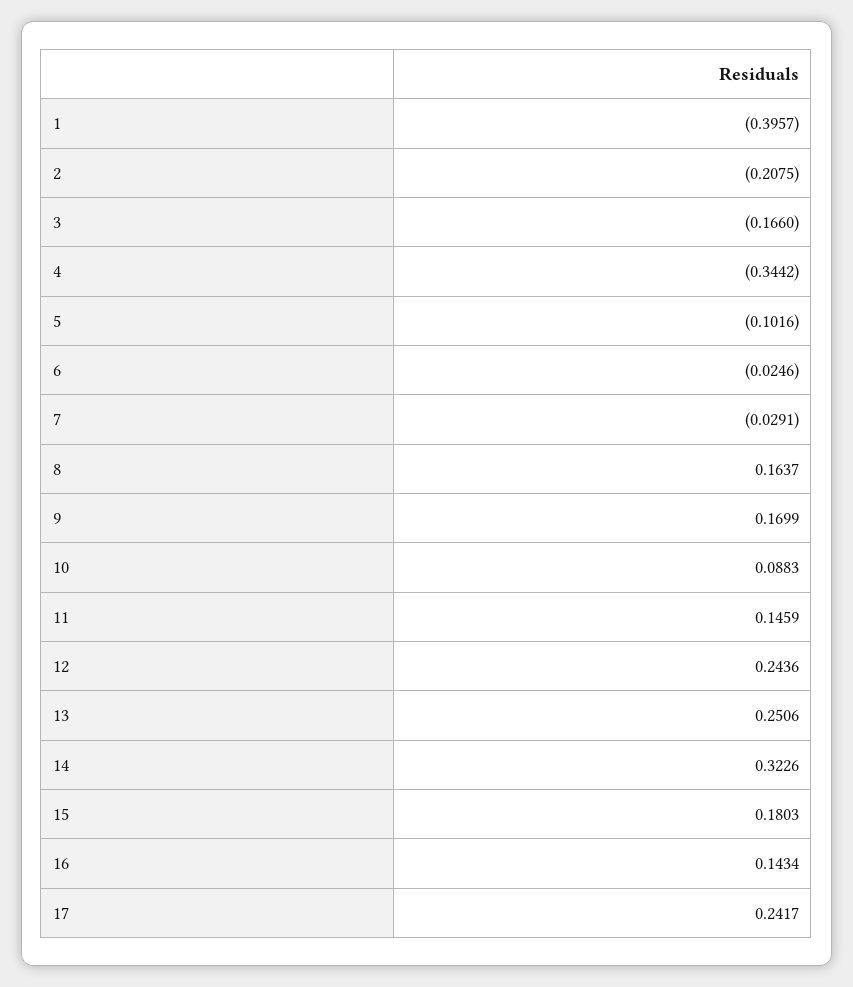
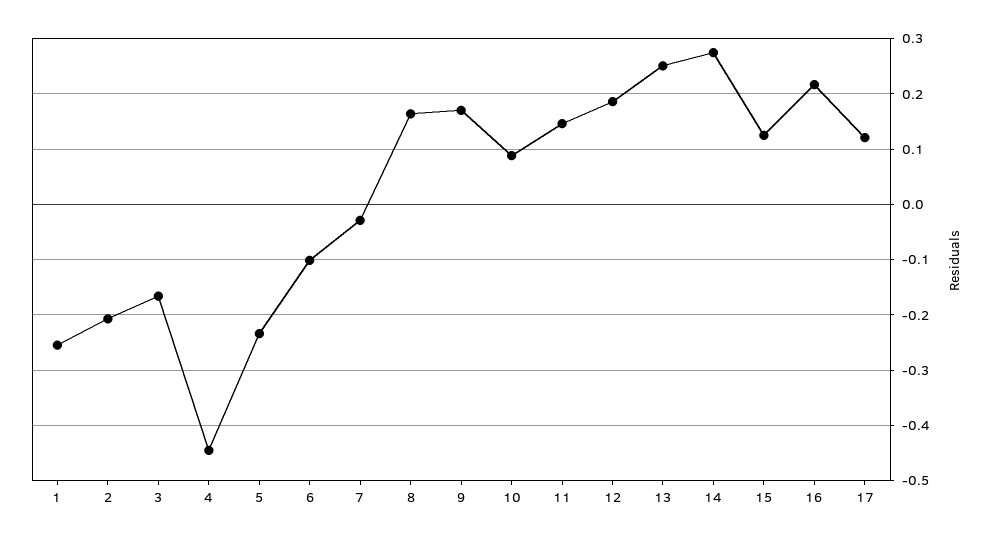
  {
-   "1": -0.3957,
+   "1": -0.26,
    "2": -0.2075,
    "3": -0.166,
-   "4": -0.3442,
+   "4": -0.44,
-   "5": -0.1016,
+   "5": -0.24,
-   "6": -0.0246,
+   "6": -0.1,
    "7": -0.0291,
    "8": 0.1637,
    "9": 0.1699,
    "10": 0.0883,
    "11": 0.1459,
-   "12": 0.2436,
+   "12": 0.18,
    "13": 0.2506,
-   "14": 0.3226,
+   "14": 0.28,
-   "15": 0.1803,
+   "15": 0.12,
-   "16": 0.1434,
+   "16": 0.22,
-   "17": 0.2417
+   "17": 0.12
  }

